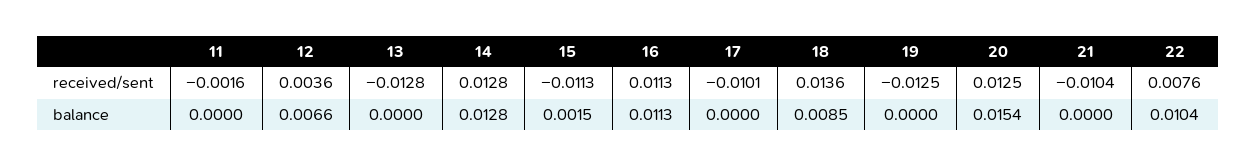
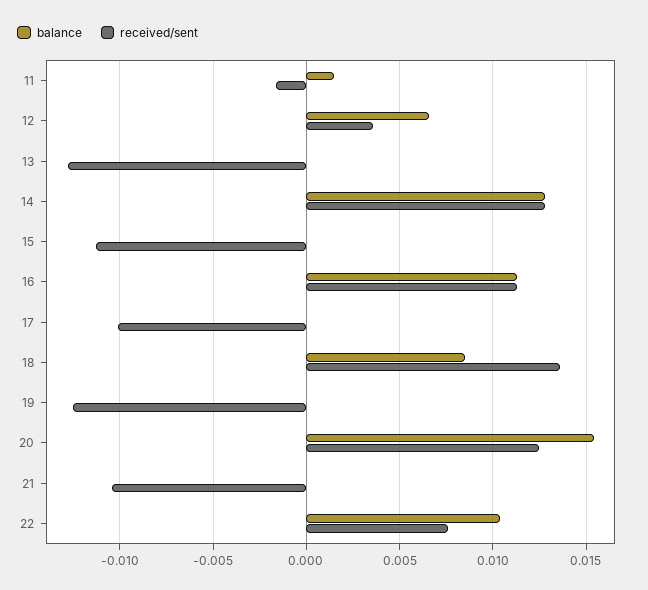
  {
    "received/sent": {
      "11": -0.0016,
      "12": 0.0036,
      "13": -0.0128,
      "14": 0.0128,
      "15": -0.0113,
      "16": 0.0113,
      "17": -0.0101,
      "18": 0.0136,
      "19": -0.0125,
      "20": 0.0125,
      "21": -0.0104,
      "22": 0.0076
    },
    "balance": {
-     "11": 0,
+     "11": 0.0015,
      "12": 0.0066,
      "13": 0,
      "14": 0.0128,
-     "15": 0.0015,
+     "15": 0,
      "16": 0.0113,
      "17": 0,
      "18": 0.0085,
      "19": 0,
      "20": 0.0154,
      "21": 0,
      "22": 0.0104
    }
  }

